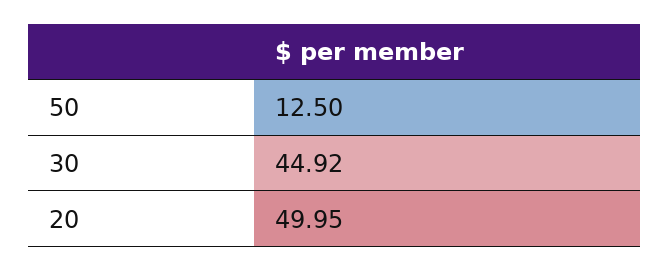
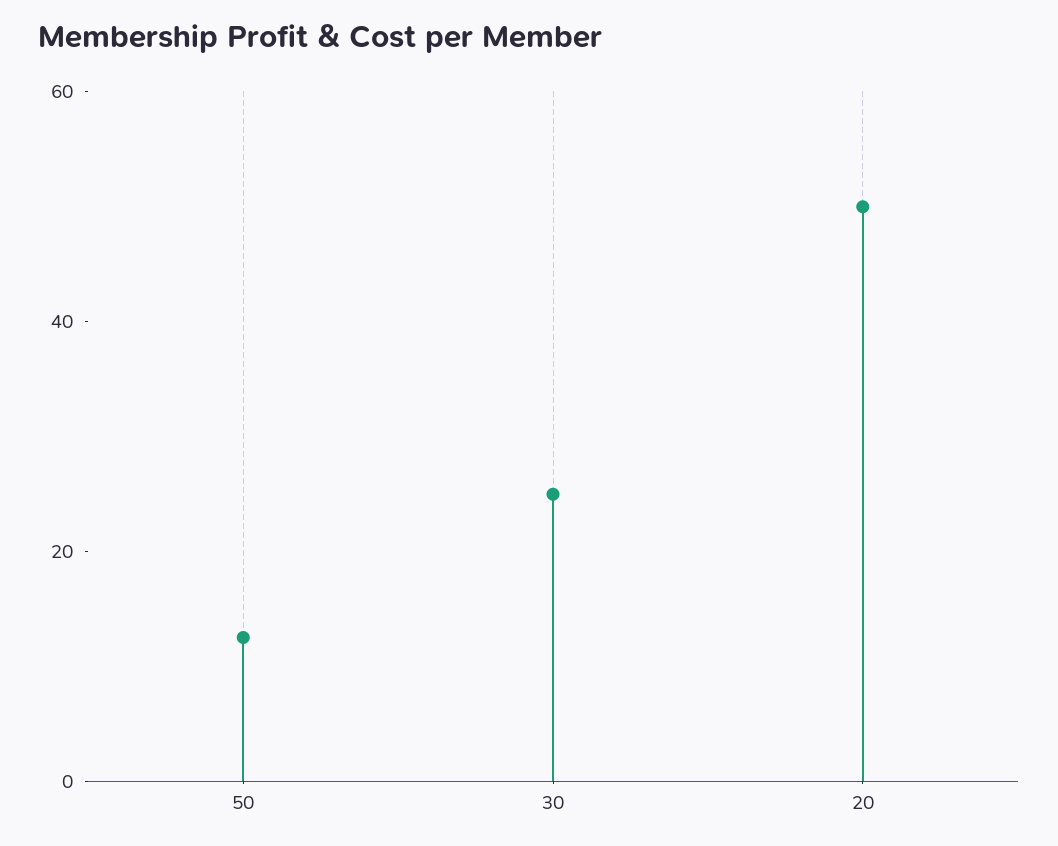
  {
    "50": 12.5,
-   "30": 44.92,
+   "30": 25,
    "20": 49.95
  }

